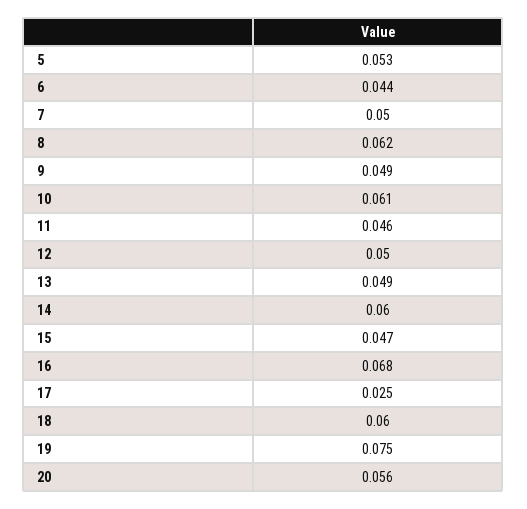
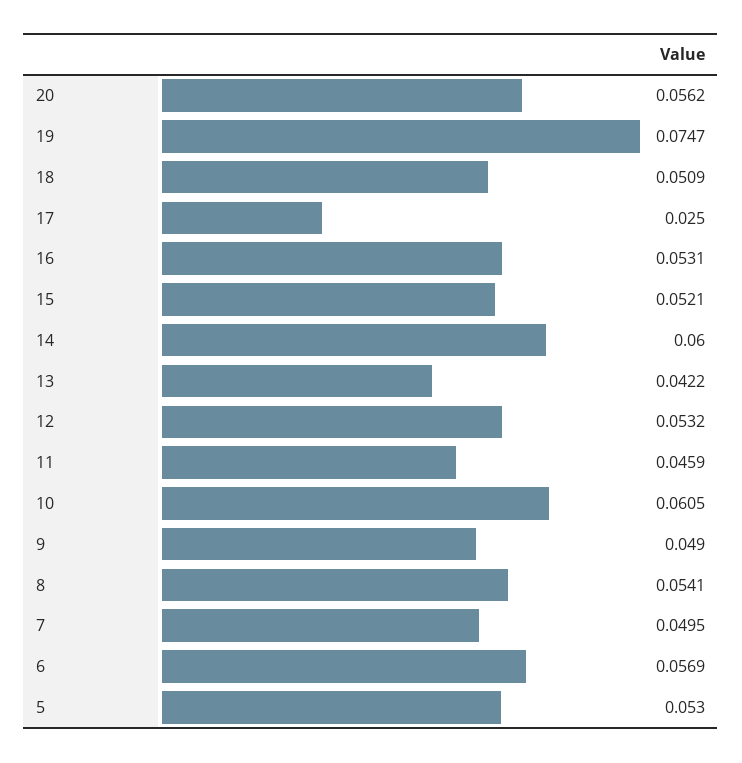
  {
    "5": 0.053,
-   "6": 0.044,
+   "6": 0.0569,
    "7": 0.0495,
-   "8": 0.062,
+   "8": 0.0541,
    "9": 0.049,
    "10": 0.0605,
    "11": 0.0459,
-   "12": 0.05,
+   "12": 0.0532,
-   "13": 0.049,
+   "13": 0.0422,
    "14": 0.06,
-   "15": 0.047,
+   "15": 0.0521,
-   "16": 0.068,
+   "16": 0.0531,
    "17": 0.025,
-   "18": 0.06,
+   "18": 0.0509,
    "19": 0.0747,
    "20": 0.0562
  }

